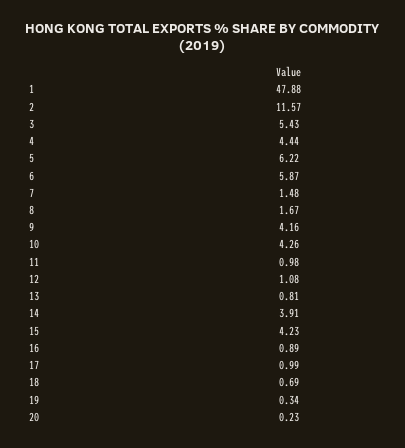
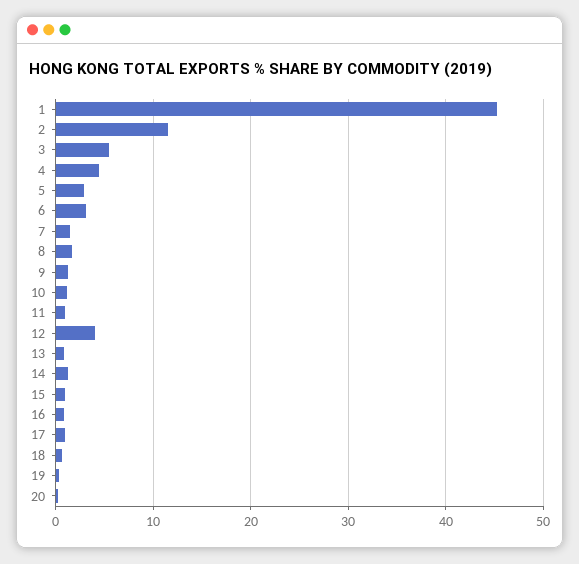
  {
-   "1": 47.88,
+   "1": 45,
    "2": 11.57,
    "3": 5.43,
    "4": 4.44,
-   "5": 6.22,
+   "5": 3,
-   "6": 5.87,
+   "6": 3,
    "7": 1.48,
    "8": 1.67,
-   "9": 4.16,
+   "9": 1,
-   "10": 4.26,
+   "10": 1,
    "11": 0.98,
-   "12": 1.08,
+   "12": 4,
    "13": 0.81,
-   "14": 3.91,
+   "14": 1,
-   "15": 4.23,
+   "15": 1,
    "16": 0.89,
    "17": 0.99,
    "18": 0.69,
    "19": 0.34,
    "20": 0.23
  }

